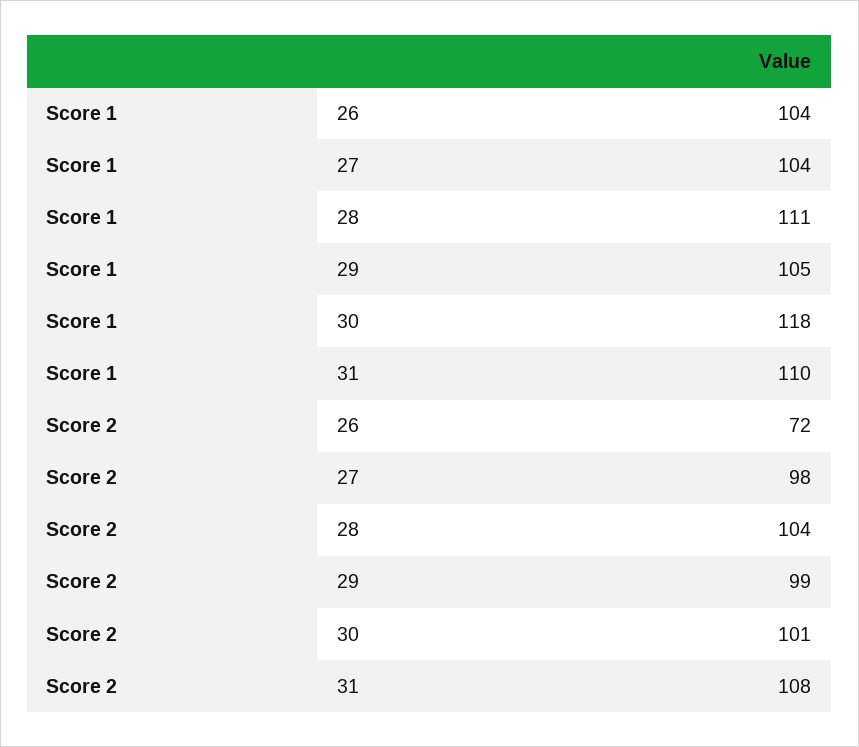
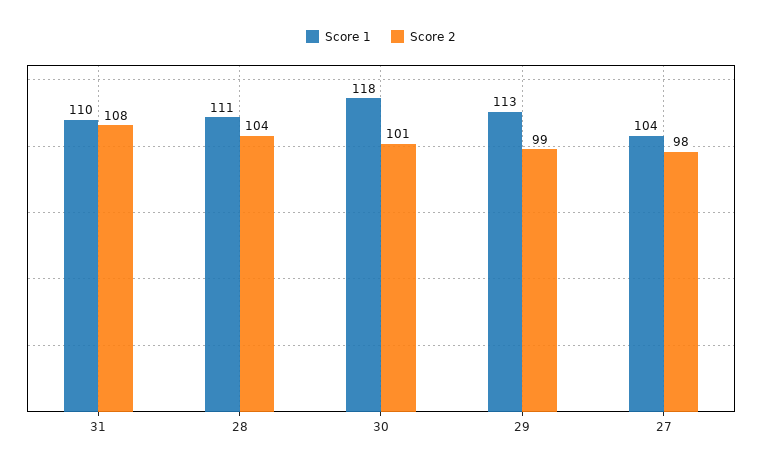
  {
    "Score 1": {
-     "26": 104,
      "27": 104,
      "28": 111,
-     "29": 105,
+     "29": 113,
      "30": 118,
      "31": 110
    },
    "Score 2": {
-     "26": 72,
      "27": 98,
      "28": 104,
      "29": 99,
      "30": 101,
      "31": 108
    }
  }

